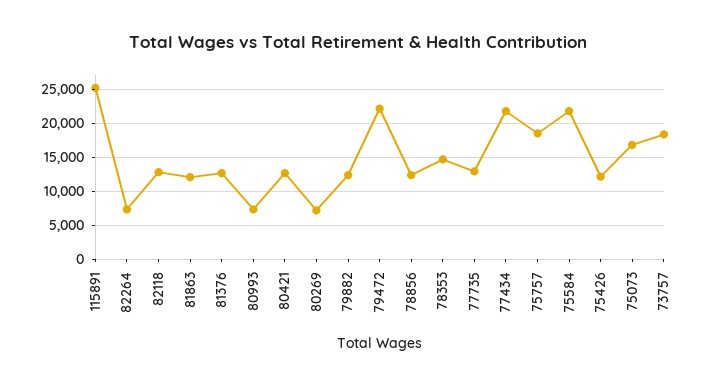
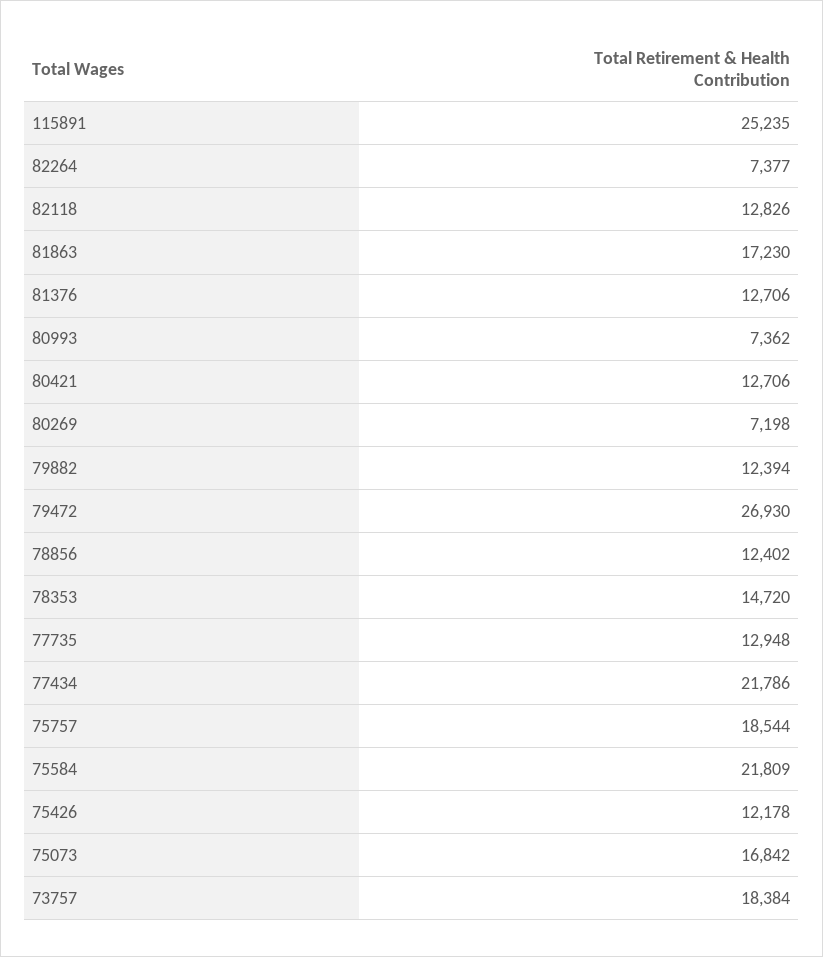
  {
    "115891": 25235,
    "82264": 7377,
    "82118": 12826,
-   "81863": 12000,
+   "81863": 17230,
    "81376": 12706,
    "80993": 7362,
    "80421": 12706,
    "80269": 7198,
    "79882": 12394,
-   "79472": 22000,
+   "79472": 26930,
    "78856": 12402,
    "78353": 14720,
    "77735": 12948,
    "77434": 21786,
    "75757": 18544,
    "75584": 21809,
    "75426": 12178,
    "75073": 16842,
    "73757": 18384
  }

